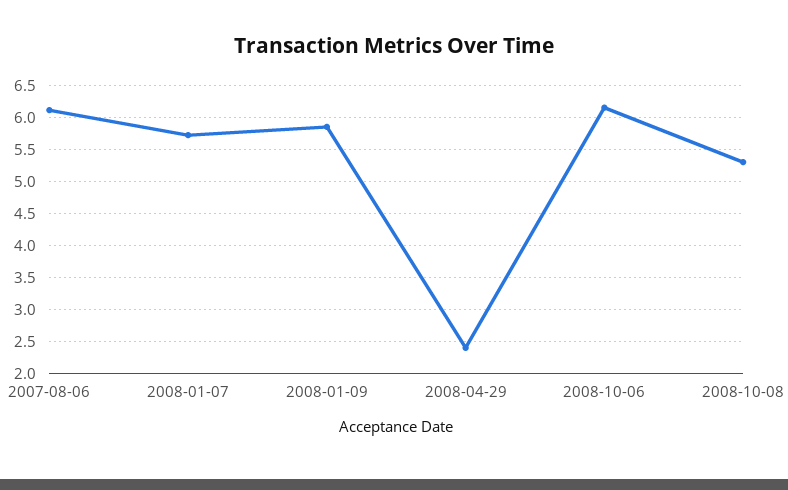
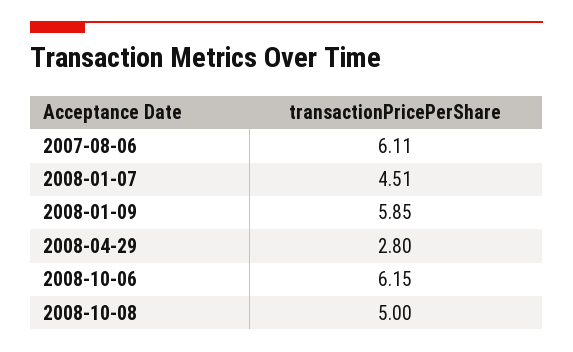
  {
    "2007-08-06": 6.11,
-   "2008-01-07": 5.7,
+   "2008-01-07": 4.51,
    "2008-01-09": 5.85,
-   "2008-04-29": 2.4,
+   "2008-04-29": 2.8,
    "2008-10-06": 6.15,
-   "2008-10-08": 5.3
+   "2008-10-08": 5
  }

